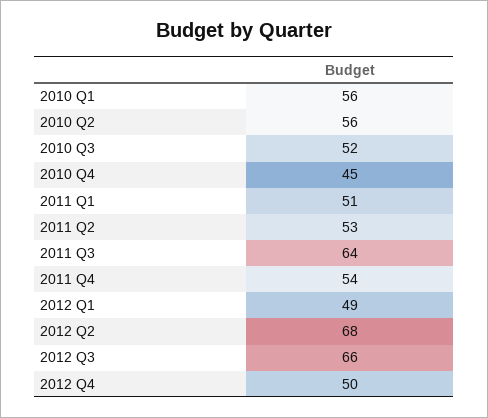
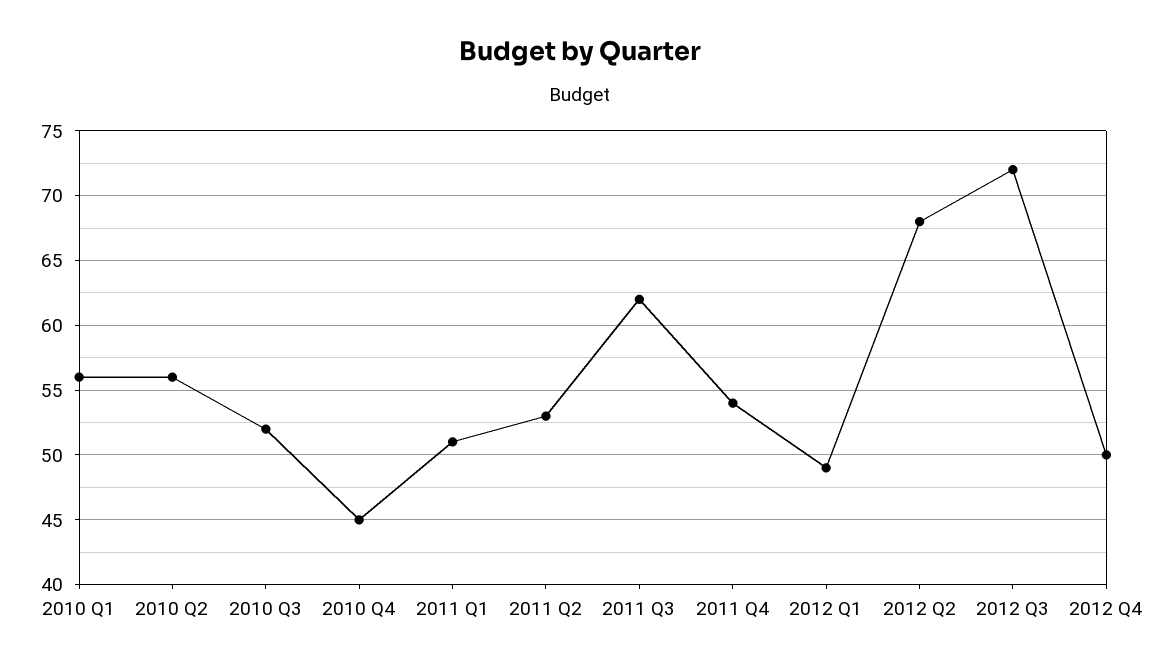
  {
    "2010 Q1": 56,
    "2010 Q2": 56,
    "2010 Q3": 52,
    "2010 Q4": 45,
    "2011 Q1": 51,
    "2011 Q2": 53,
-   "2011 Q3": 64,
+   "2011 Q3": 62,
    "2011 Q4": 54,
    "2012 Q1": 49,
    "2012 Q2": 68,
-   "2012 Q3": 66,
+   "2012 Q3": 72,
    "2012 Q4": 50
  }

